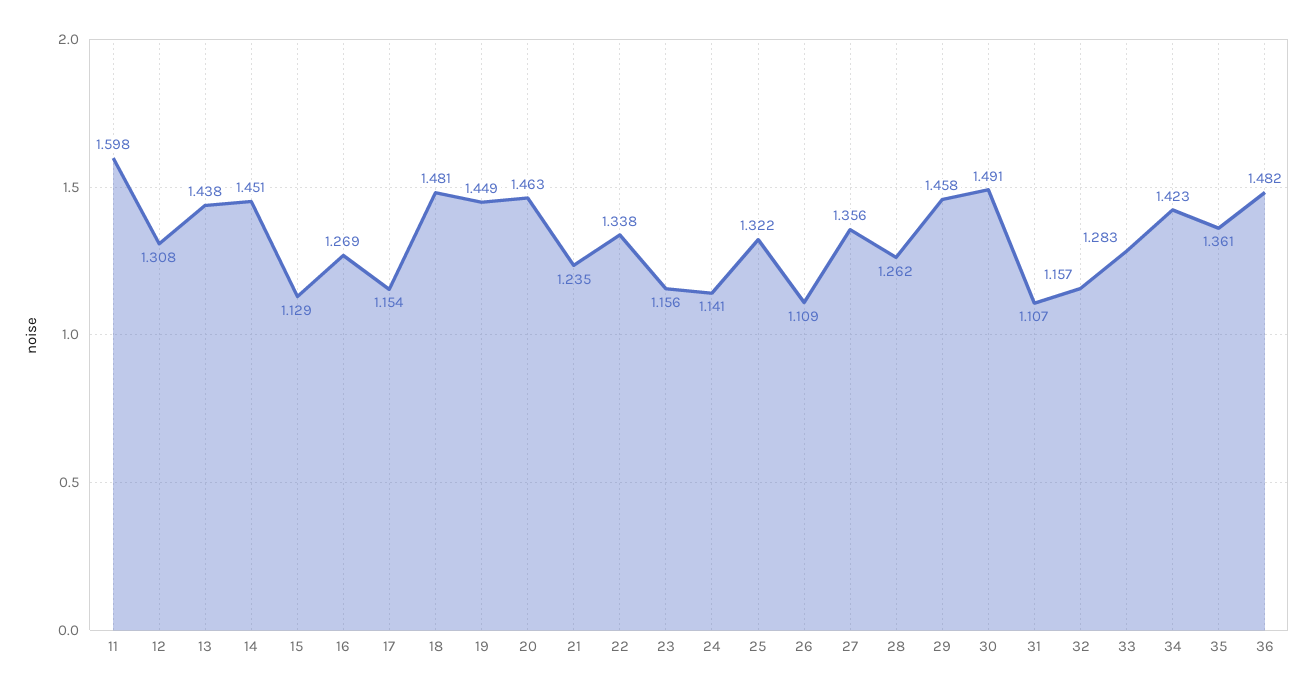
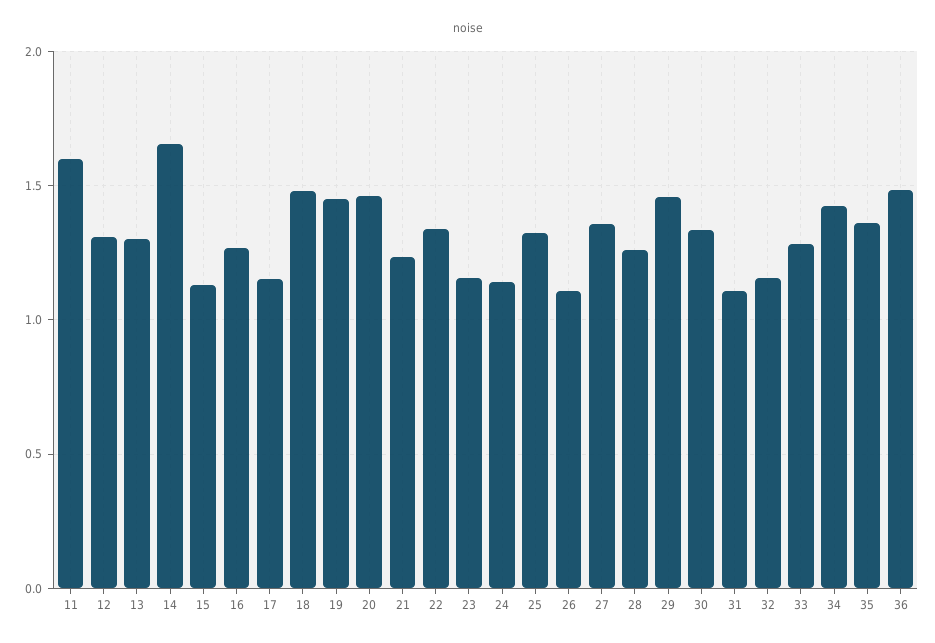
  {
    "11": 1.598,
    "12": 1.308,
-   "13": 1.438,
+   "13": 1.3,
-   "14": 1.451,
+   "14": 1.65,
    "15": 1.129,
    "16": 1.269,
    "17": 1.154,
    "18": 1.481,
    "19": 1.449,
    "20": 1.463,
    "21": 1.235,
    "22": 1.338,
    "23": 1.156,
    "24": 1.141,
    "25": 1.322,
    "26": 1.109,
    "27": 1.356,
    "28": 1.262,
    "29": 1.458,
-   "30": 1.491,
+   "30": 1.35,
    "31": 1.107,
    "32": 1.157,
    "33": 1.283,
    "34": 1.423,
    "35": 1.361,
    "36": 1.482
  }

